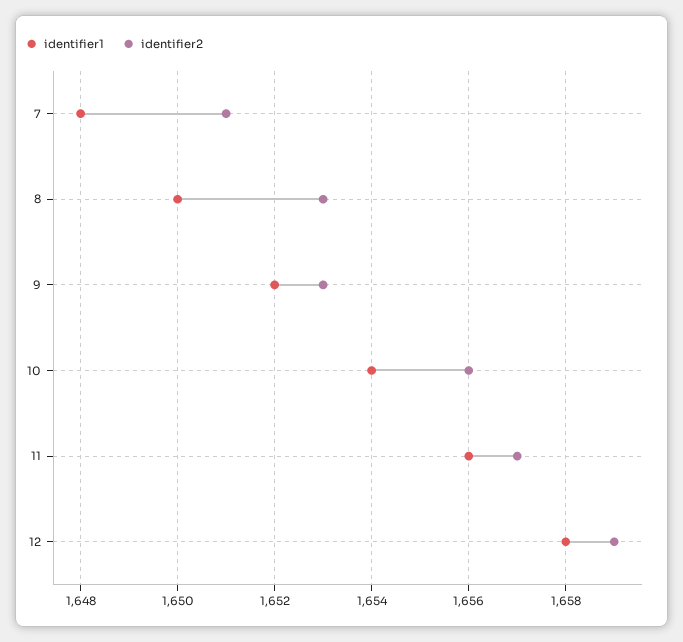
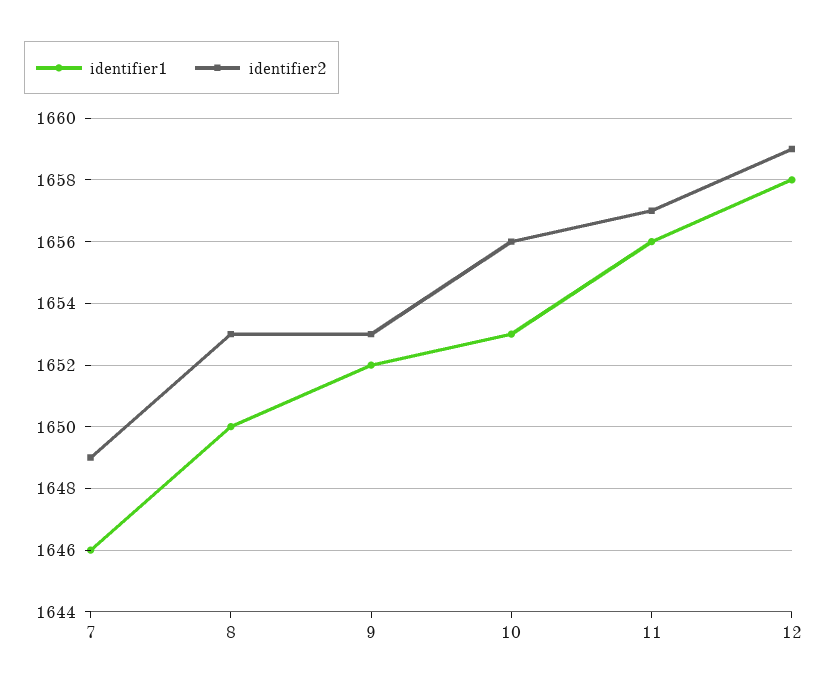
  {
    "identifier1": {
-     "7": 1648,
+     "7": 1646,
      "8": 1650,
      "9": 1652,
-     "10": 1654,
+     "10": 1653,
      "11": 1656,
      "12": 1658
    },
    "identifier2": {
-     "7": 1651,
+     "7": 1649,
      "8": 1653,
      "9": 1653,
      "10": 1656,
      "11": 1657,
      "12": 1659
    }
  }

